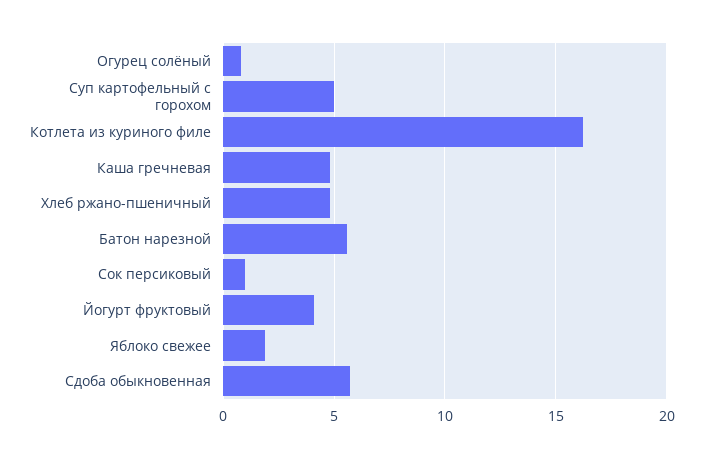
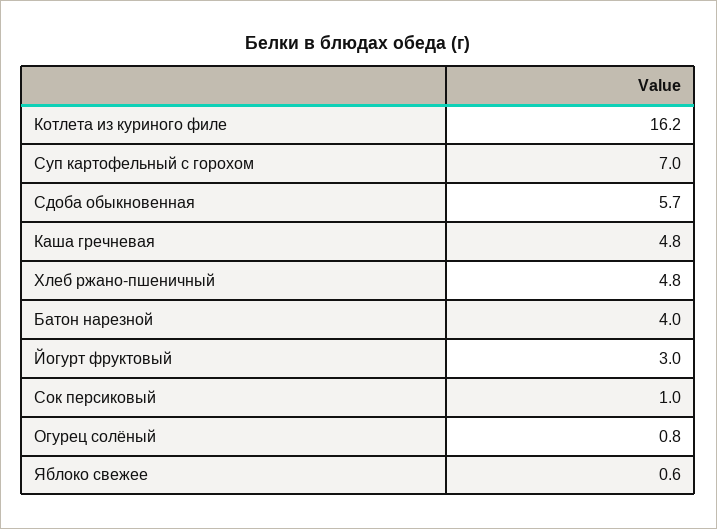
  {
    "Огурец солёный": 0.8,
-   "Суп картофельный с горохом": 5,
+   "Суп картофельный с горохом": 7,
    "Котлета из куриного филе": 16.2,
    "Каша гречневая": 4.8,
    "Хлеб ржано-пшеничный": 4.8,
-   "Батон нарезной": 5.5,
+   "Батон нарезной": 4,
    "Сок персиковый": 1,
-   "Йогурт фруктовый": 4,
+   "Йогурт фруктовый": 3,
-   "Яблоко свежее": 2,
+   "Яблоко свежее": 0.6,
    "Сдоба обыкновенная": 5.7
  }

